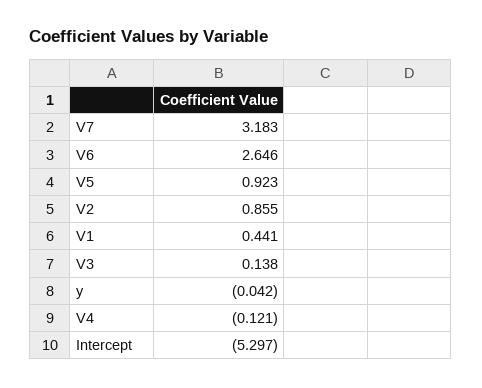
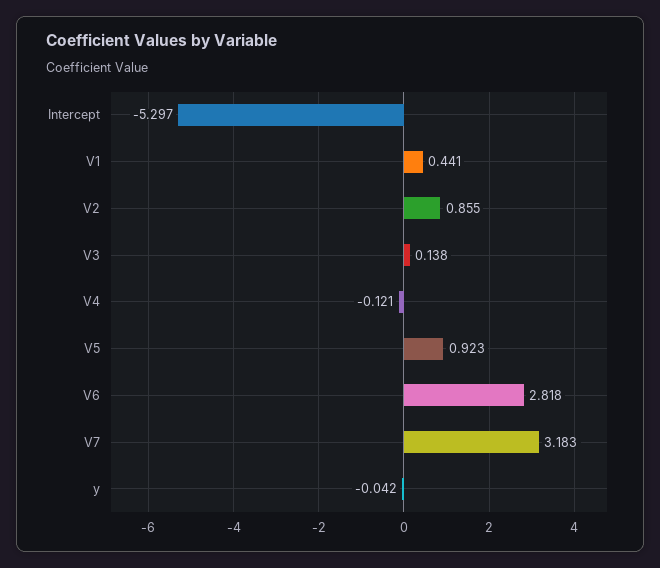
  {
    "V7": 3.183,
-   "V6": 2.646,
+   "V6": 2.818,
    "V5": 0.923,
    "V2": 0.855,
    "V1": 0.441,
    "V3": 0.138,
    "y": -0.042,
    "V4": -0.121,
    "Intercept": -5.297
  }

